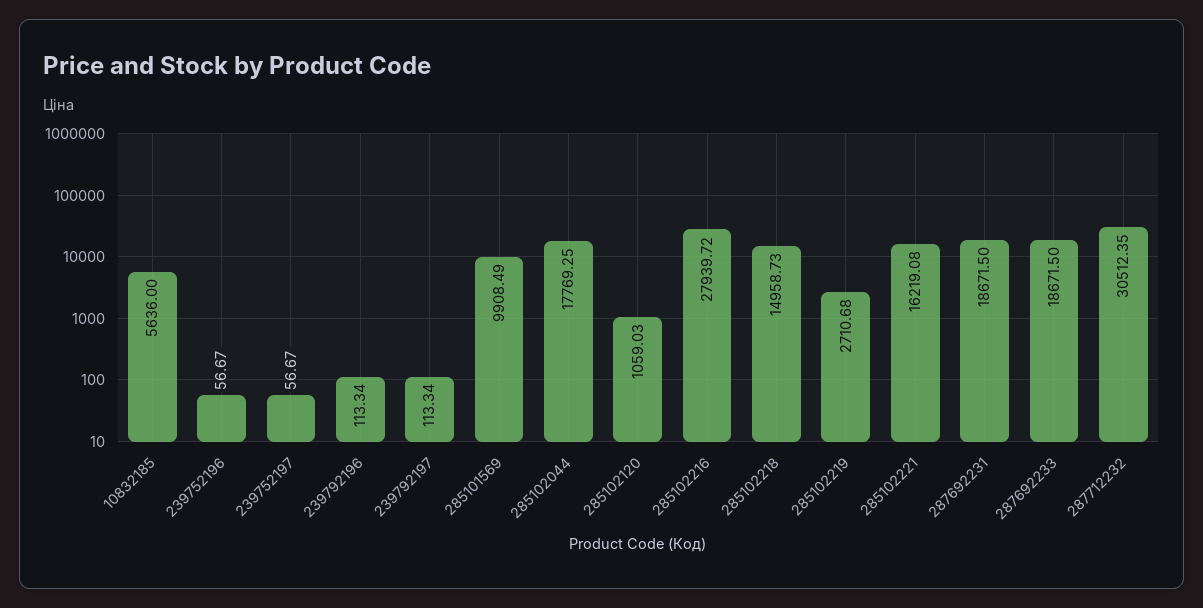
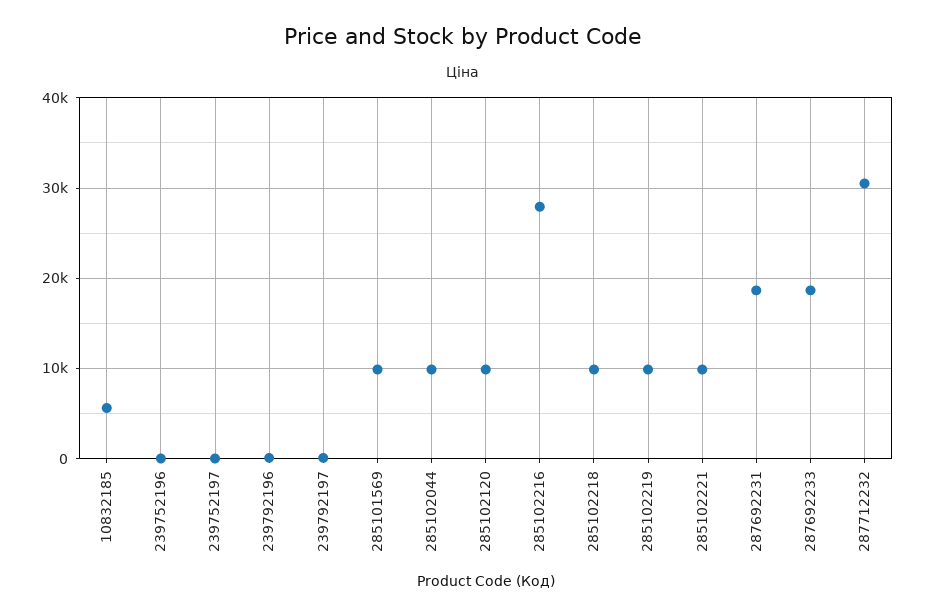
  {
    "10832185": 5636,
    "239752196": 56.67,
    "239752197": 56.67,
    "239792196": 113.34,
    "239792197": 113.34,
    "285101569": 9908.49,
-   "285102044": 17769.25,
+   "285102044": 10000,
-   "285102120": 1059.03,
+   "285102120": 10000,
    "285102216": 27939.72,
-   "285102218": 14958.73,
+   "285102218": 10000,
-   "285102219": 2710.68,
+   "285102219": 10000,
-   "285102221": 16219.08,
+   "285102221": 10000,
    "287692231": 18671.5,
    "287692233": 18671.5,
    "287712232": 30512.35
  }

